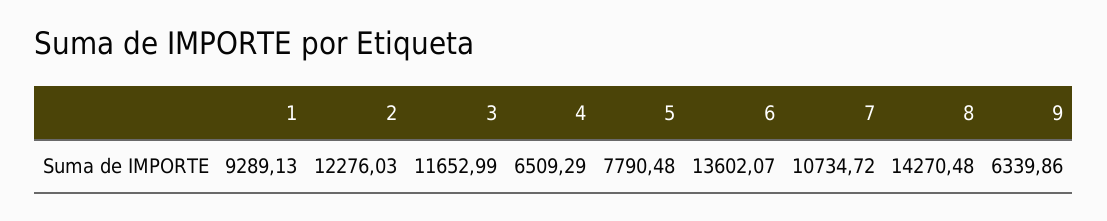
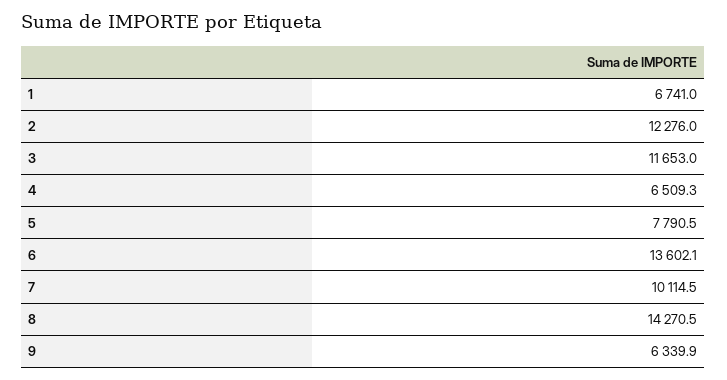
  {
-   "1": 9289.13,
+   "1": 6741,
    "2": 12276.03,
    "3": 11652.99,
    "4": 6509.29,
    "5": 7790.48,
    "6": 13602.07,
-   "7": 10734.72,
+   "7": 10114.5,
    "8": 14270.48,
    "9": 6339.86
  }

